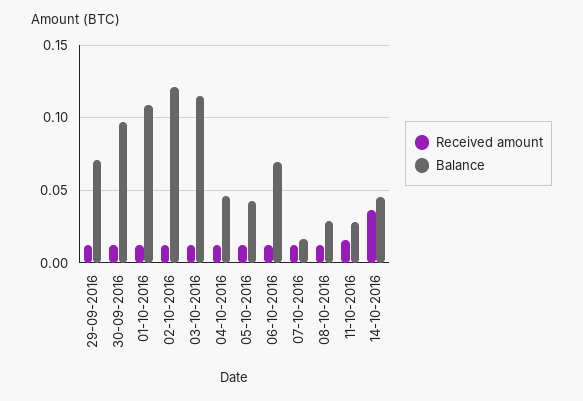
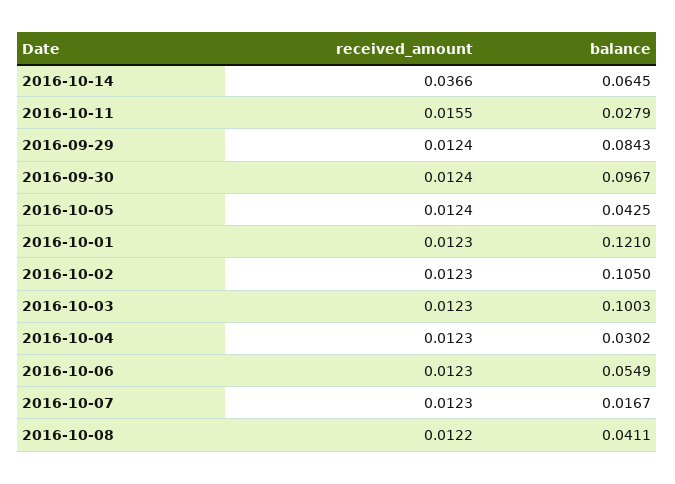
  {
    "Received amount": {
      "29-09-2016": 0.0124,
      "30-09-2016": 0.0124,
      "01-10-2016": 0.0123,
      "02-10-2016": 0.0123,
      "03-10-2016": 0.0123,
      "04-10-2016": 0.0123,
      "05-10-2016": 0.0124,
      "06-10-2016": 0.0123,
      "07-10-2016": 0.0123,
      "08-10-2016": 0.0122,
      "11-10-2016": 0.0155,
      "14-10-2016": 0.0366
    },
    "Balance": {
-     "29-09-2016": 0.07,
+     "29-09-2016": 0.0843,
      "30-09-2016": 0.0967,
-     "01-10-2016": 0.11,
+     "01-10-2016": 0.121,
-     "02-10-2016": 0.12,
+     "02-10-2016": 0.105,
-     "03-10-2016": 0.115,
+     "03-10-2016": 0.1003,
-     "04-10-2016": 0.045,
+     "04-10-2016": 0.0302,
      "05-10-2016": 0.0425,
-     "06-10-2016": 0.07,
+     "06-10-2016": 0.0549,
      "07-10-2016": 0.0167,
-     "08-10-2016": 0.03,
+     "08-10-2016": 0.0411,
      "11-10-2016": 0.0279,
-     "14-10-2016": 0.045
+     "14-10-2016": 0.0645
    }
  }

